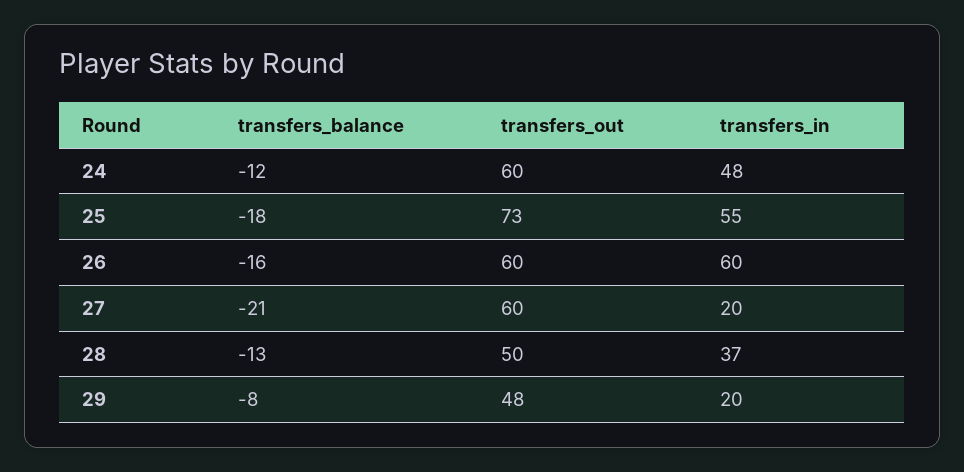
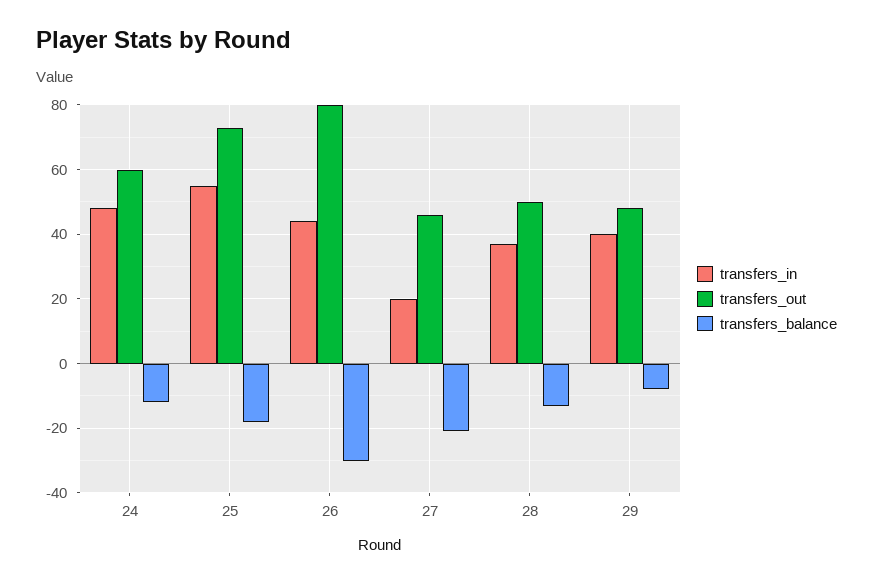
  {
    "transfers_balance": {
      "24": -12,
      "25": -18,
-     "26": -16,
+     "26": -30,
      "27": -21,
      "28": -13,
      "29": -8
    },
    "transfers_out": {
      "24": 60,
      "25": 73,
-     "26": 60,
+     "26": 80,
-     "27": 60,
+     "27": 45,
      "28": 50,
      "29": 48
    },
    "transfers_in": {
      "24": 48,
      "25": 55,
-     "26": 60,
+     "26": 45,
      "27": 20,
      "28": 37,
-     "29": 20
+     "29": 40
    }
  }

